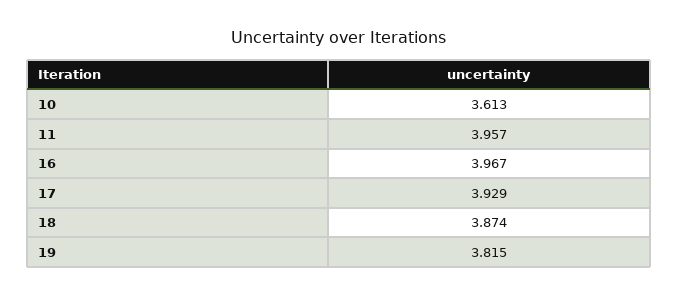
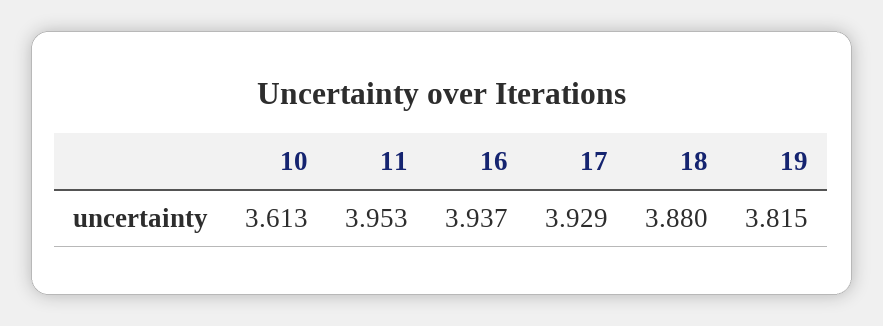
  {
    "10": 3.613,
-   "11": 3.957,
+   "11": 3.953,
-   "16": 3.967,
+   "16": 3.937,
    "17": 3.929,
-   "18": 3.874,
+   "18": 3.88,
    "19": 3.815
  }

